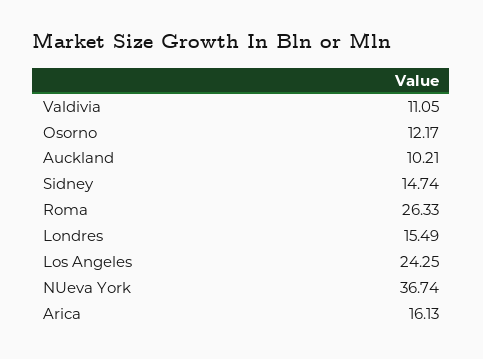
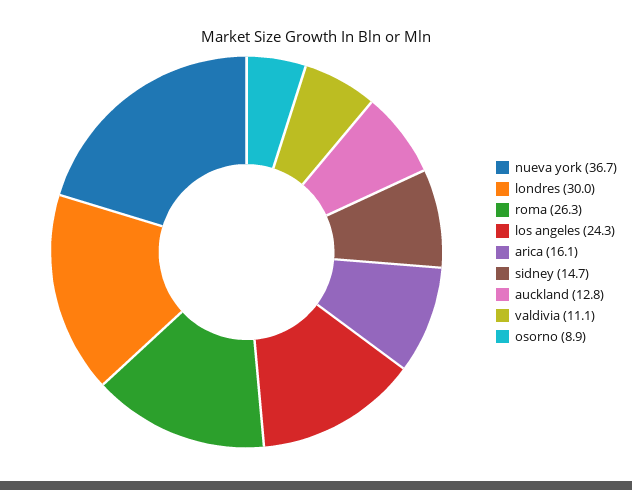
  {
    "Valdivia": 11.05,
-   "Osorno": 12.17,
+   "Osorno": 8.9,
-   "Auckland": 10.21,
+   "Auckland": 12.8,
    "Sidney": 14.74,
    "Roma": 26.33,
-   "Londres": 15.49,
+   "Londres": 30,
    "Los Angeles": 24.25,
    "NUeva York": 36.74,
    "Arica": 16.13
  }

